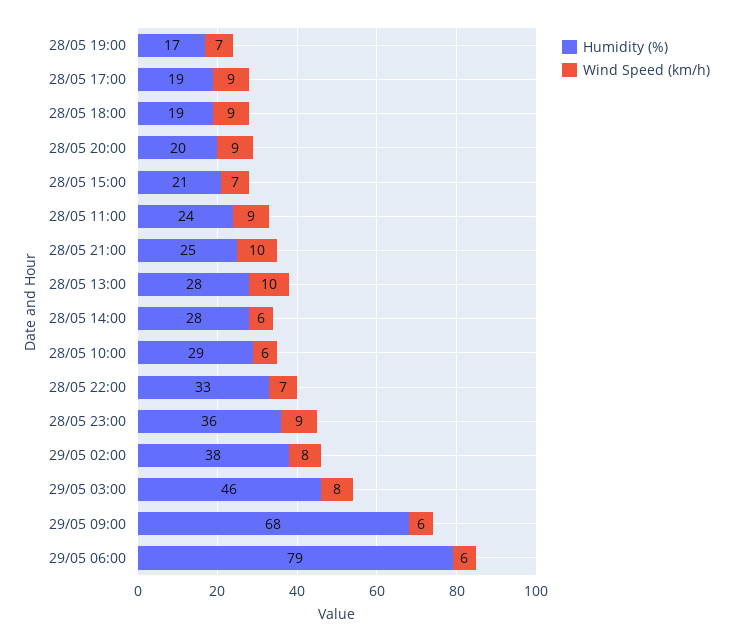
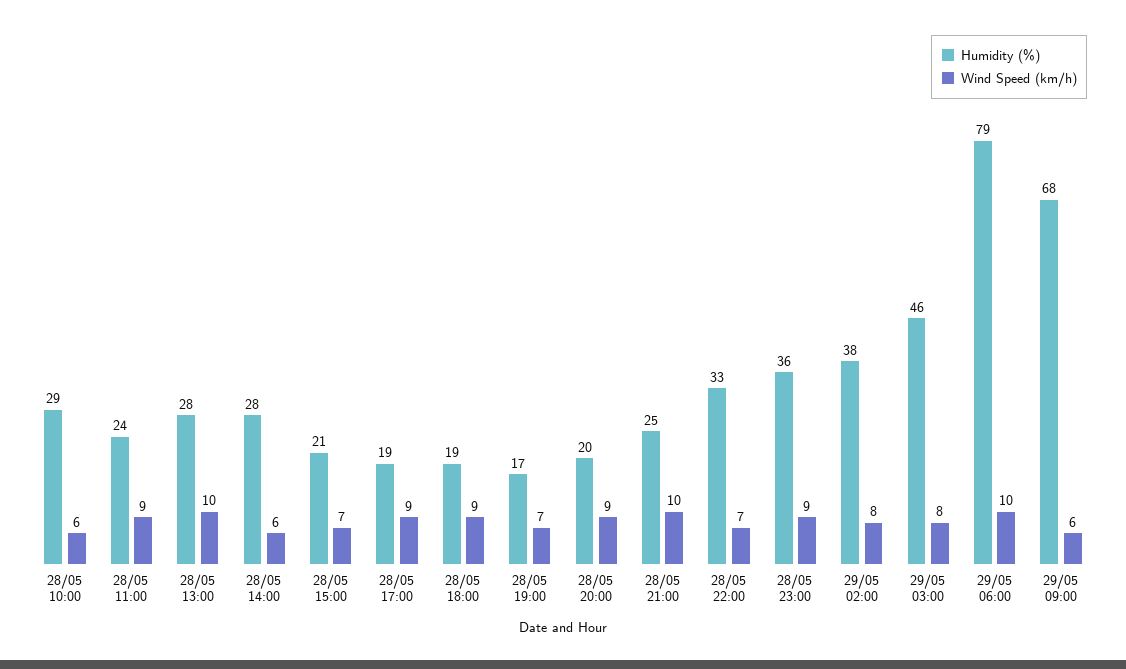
  {
    "Humidity (%)": {
      "28/05 19:00": 17,
      "28/05 17:00": 19,
      "28/05 18:00": 19,
      "28/05 20:00": 20,
      "28/05 15:00": 21,
      "28/05 11:00": 24,
      "28/05 21:00": 25,
      "28/05 13:00": 28,
      "28/05 14:00": 28,
      "28/05 10:00": 29,
      "28/05 22:00": 33,
      "28/05 23:00": 36,
      "29/05 02:00": 38,
      "29/05 03:00": 46,
      "29/05 09:00": 68,
      "29/05 06:00": 79
    },
    "Wind Speed (km/h)": {
      "28/05 19:00": 7,
      "28/05 17:00": 9,
      "28/05 18:00": 9,
      "28/05 20:00": 9,
      "28/05 15:00": 7,
      "28/05 11:00": 9,
      "28/05 21:00": 10,
      "28/05 13:00": 10,
      "28/05 14:00": 6,
      "28/05 10:00": 6,
      "28/05 22:00": 7,
      "28/05 23:00": 9,
      "29/05 02:00": 8,
      "29/05 03:00": 8,
      "29/05 09:00": 6,
-     "29/05 06:00": 6
+     "29/05 06:00": 10
    }
  }

